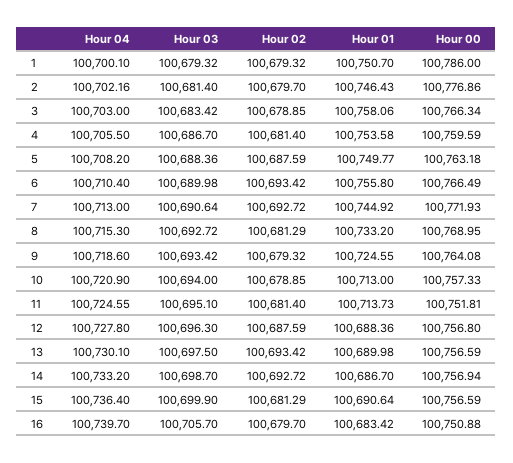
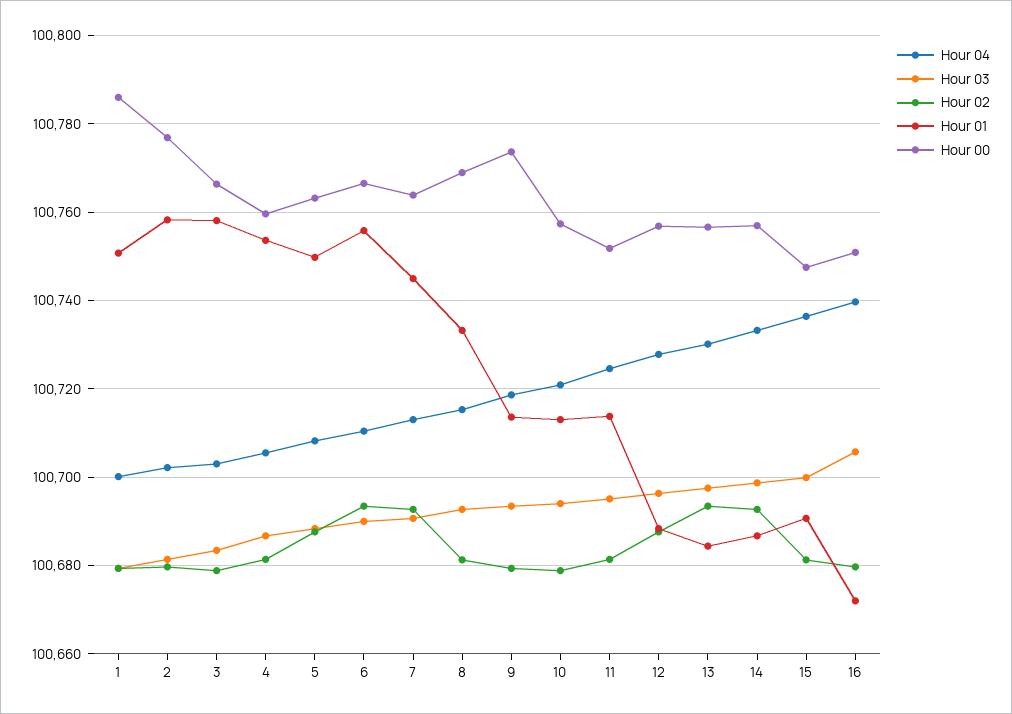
  {
    "Hour 04": {
      "1": 100700.1,
      "2": 100702.16,
      "3": 100703,
      "4": 100705.5,
      "5": 100708.2,
      "6": 100710.4,
      "7": 100713,
      "8": 100715.3,
      "9": 100718.6,
      "10": 100720.9,
      "11": 100724.55,
      "12": 100727.8,
      "13": 100730.1,
      "14": 100733.2,
      "15": 100736.4,
      "16": 100739.7
    },
    "Hour 03": {
      "1": 100679.32,
      "2": 100681.4,
      "3": 100683.42,
      "4": 100686.7,
      "5": 100688.36,
      "6": 100689.98,
      "7": 100690.64,
      "8": 100692.72,
      "9": 100693.42,
      "10": 100694,
      "11": 100695.1,
      "12": 100696.3,
      "13": 100697.5,
      "14": 100698.7,
      "15": 100699.9,
      "16": 100705.7
    },
    "Hour 02": {
      "1": 100679.32,
      "2": 100679.7,
      "3": 100678.85,
      "4": 100681.4,
      "5": 100687.59,
      "6": 100693.42,
      "7": 100692.72,
      "8": 100681.29,
      "9": 100679.32,
      "10": 100678.85,
      "11": 100681.4,
      "12": 100687.59,
      "13": 100693.42,
      "14": 100692.72,
      "15": 100681.29,
      "16": 100679.7
    },
    "Hour 01": {
      "1": 100750.7,
-     "2": 100746.43,
+     "2": 100758,
      "3": 100758.06,
      "4": 100753.58,
      "5": 100749.77,
      "6": 100755.8,
      "7": 100744.92,
      "8": 100733.2,
-     "9": 100724.55,
+     "9": 100714,
      "10": 100713,
      "11": 100713.73,
      "12": 100688.36,
-     "13": 100689.98,
+     "13": 100684,
      "14": 100686.7,
      "15": 100690.64,
-     "16": 100683.42
+     "16": 100672
    },
    "Hour 00": {
      "1": 100786,
      "2": 100776.86,
      "3": 100766.34,
      "4": 100759.59,
      "5": 100763.18,
      "6": 100766.49,
-     "7": 100771.93,
+     "7": 100764,
      "8": 100768.95,
-     "9": 100764.08,
+     "9": 100774,
      "10": 100757.33,
      "11": 100751.81,
      "12": 100756.8,
      "13": 100756.59,
      "14": 100756.94,
-     "15": 100756.59,
+     "15": 100748,
      "16": 100750.88
    }
  }

